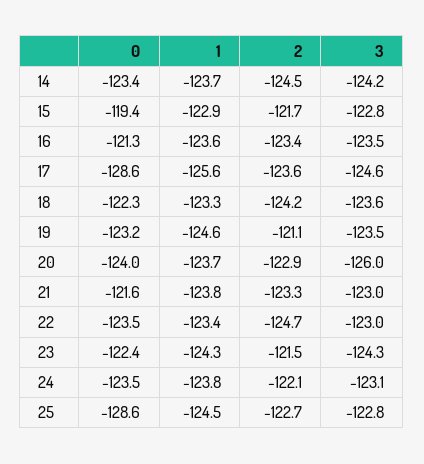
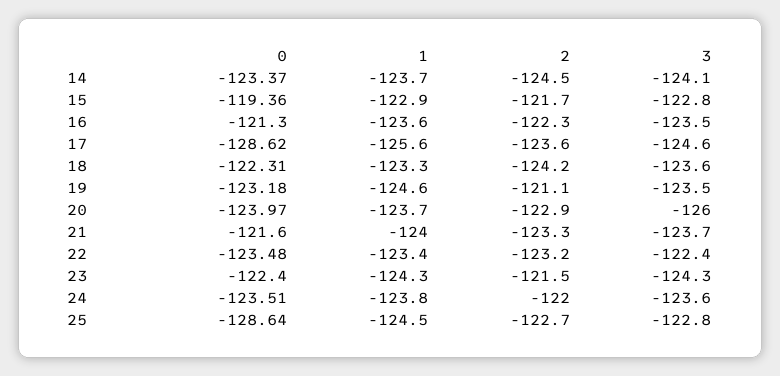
  {
    "0": {
      "14": -123.37,
      "15": -119.36,
      "16": -121.3,
      "17": -128.62,
      "18": -122.31,
      "19": -123.18,
      "20": -123.97,
      "21": -121.6,
      "22": -123.48,
      "23": -122.4,
      "24": -123.51,
      "25": -128.64
    },
    "1": {
      "14": -123.7,
      "15": -122.9,
      "16": -123.6,
      "17": -125.6,
      "18": -123.3,
      "19": -124.6,
      "20": -123.7,
-     "21": -123.8,
+     "21": -124,
      "22": -123.4,
      "23": -124.3,
      "24": -123.8,
      "25": -124.5
    },
    "2": {
      "14": -124.5,
      "15": -121.7,
-     "16": -123.4,
+     "16": -122.3,
      "17": -123.6,
      "18": -124.2,
      "19": -121.1,
      "20": -122.9,
      "21": -123.3,
-     "22": -124.7,
+     "22": -123.2,
      "23": -121.5,
-     "24": -122.1,
+     "24": -122,
      "25": -122.7
    },
    "3": {
-     "14": -124.2,
+     "14": -124.1,
      "15": -122.8,
      "16": -123.5,
      "17": -124.6,
      "18": -123.6,
      "19": -123.5,
      "20": -126,
-     "21": -123,
+     "21": -123.7,
-     "22": -123,
+     "22": -122.4,
      "23": -124.3,
-     "24": -123.1,
+     "24": -123.6,
      "25": -122.8
    }
  }

